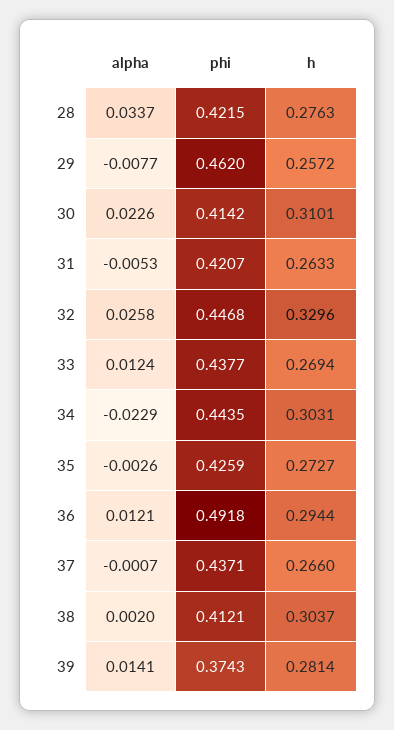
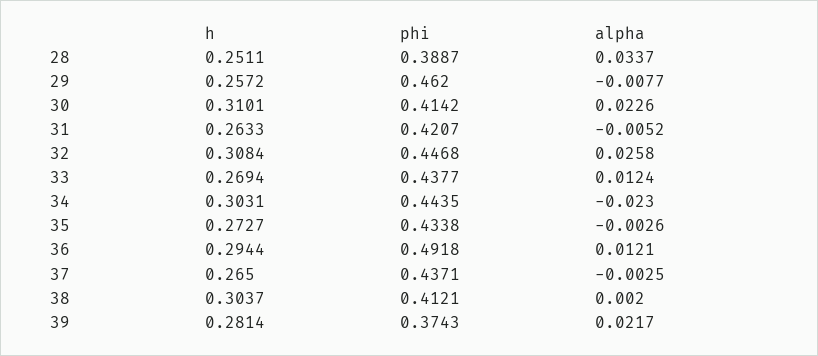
  {
    "alpha": {
      "28": 0.0337,
      "29": -0.0077,
      "30": 0.0226,
-     "31": -0.0053,
+     "31": -0.0052,
      "32": 0.0258,
      "33": 0.0124,
-     "34": -0.0229,
+     "34": -0.023,
      "35": -0.0026,
      "36": 0.0121,
-     "37": -0.0007,
+     "37": -0.0025,
      "38": 0.002,
-     "39": 0.0141
+     "39": 0.0217
    },
    "phi": {
-     "28": 0.4215,
+     "28": 0.3887,
      "29": 0.462,
      "30": 0.4142,
      "31": 0.4207,
      "32": 0.4468,
      "33": 0.4377,
      "34": 0.4435,
-     "35": 0.4259,
+     "35": 0.4338,
      "36": 0.4918,
      "37": 0.4371,
      "38": 0.4121,
      "39": 0.3743
    },
    "h": {
-     "28": 0.2763,
+     "28": 0.2511,
      "29": 0.2572,
      "30": 0.3101,
      "31": 0.2633,
-     "32": 0.3296,
+     "32": 0.3084,
      "33": 0.2694,
      "34": 0.3031,
      "35": 0.2727,
      "36": 0.2944,
-     "37": 0.266,
+     "37": 0.265,
      "38": 0.3037,
      "39": 0.2814
    }
  }

